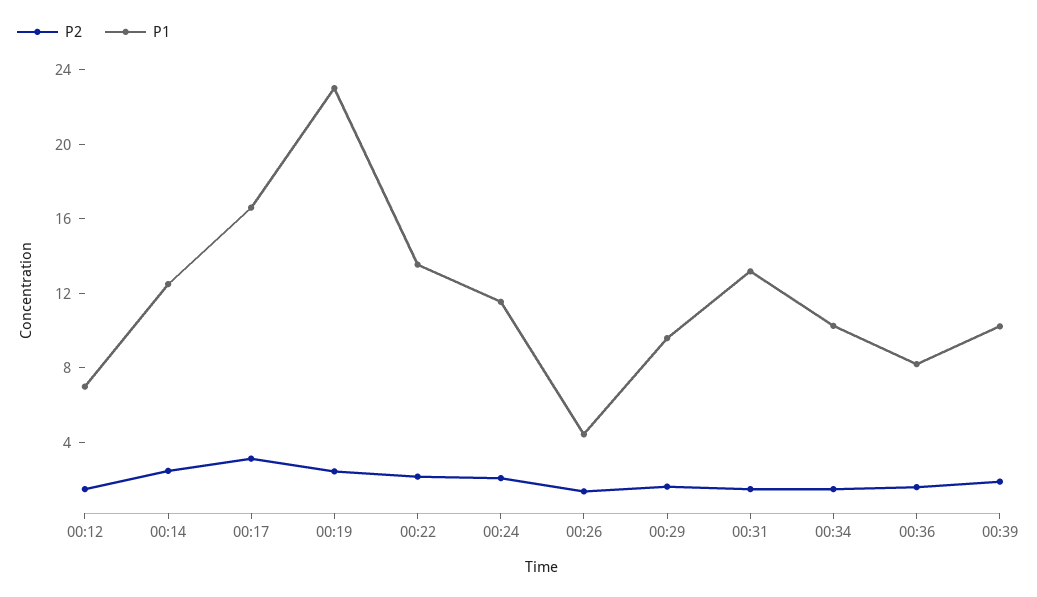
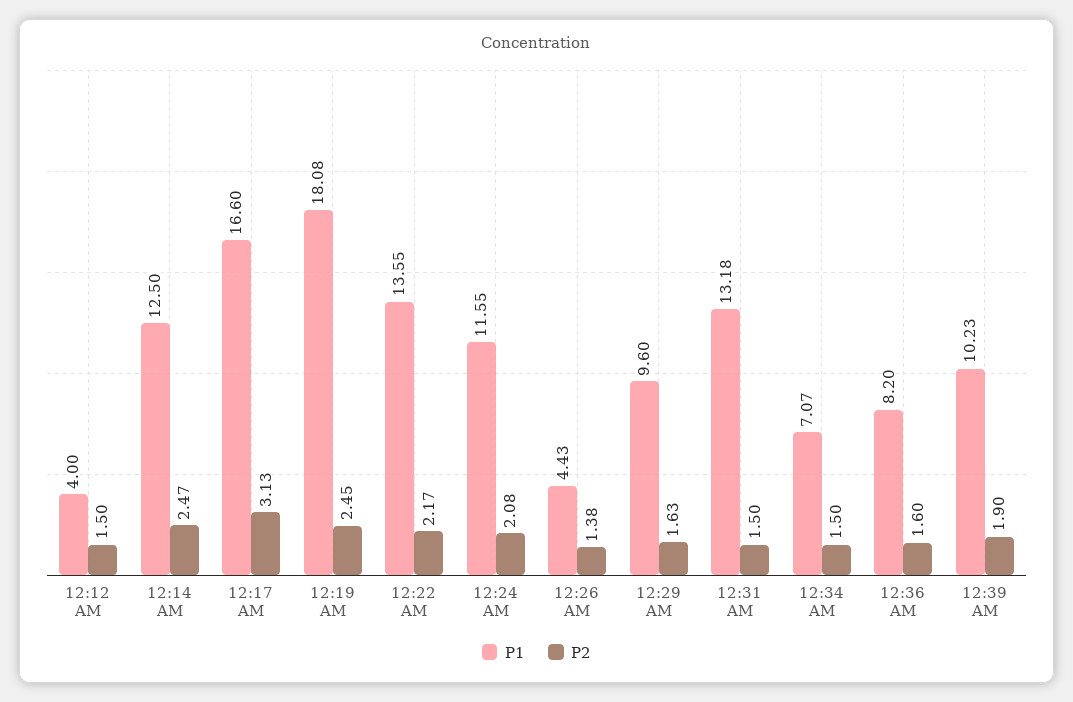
  {
    "P2": {
      "00:12": 1.5,
      "00:14": 2.47,
      "00:17": 3.13,
      "00:19": 2.45,
      "00:22": 2.17,
      "00:24": 2.08,
      "00:26": 1.38,
      "00:29": 1.63,
      "00:31": 1.5,
      "00:34": 1.5,
      "00:36": 1.6,
      "00:39": 1.9
    },
    "P1": {
-     "00:12": 7,
+     "00:12": 4,
      "00:14": 12.5,
      "00:17": 16.6,
-     "00:19": 23,
+     "00:19": 18.08,
      "00:22": 13.55,
      "00:24": 11.55,
      "00:26": 4.43,
      "00:29": 9.6,
      "00:31": 13.18,
-     "00:34": 10,
+     "00:34": 7.07,
      "00:36": 8.2,
      "00:39": 10.23
    }
  }

